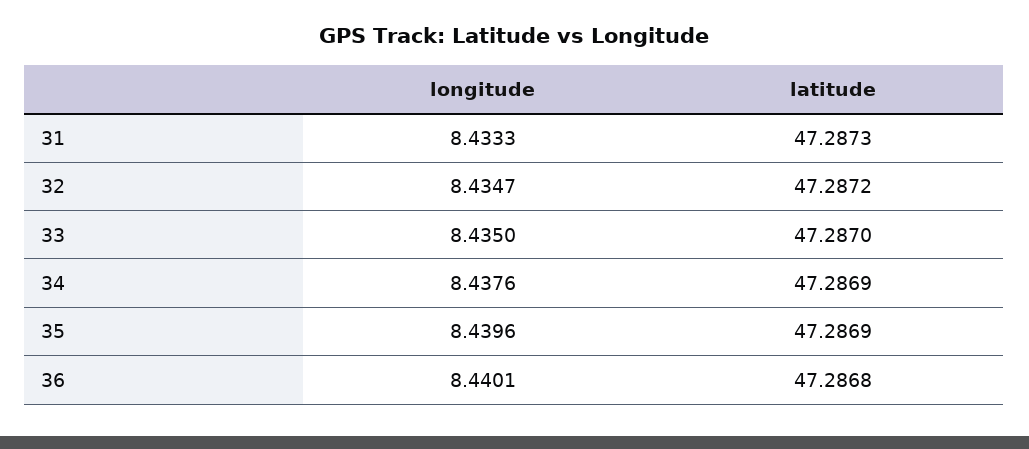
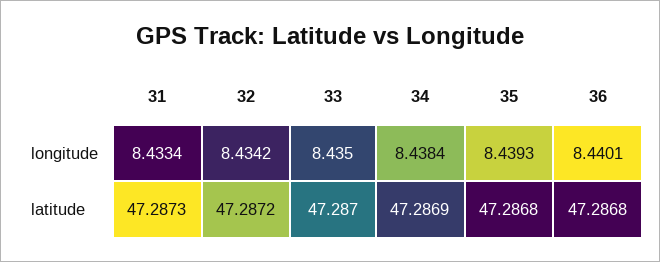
  {
    "longitude": {
-     "31": 8.4333,
+     "31": 8.4334,
-     "32": 8.4347,
+     "32": 8.4342,
      "33": 8.435,
-     "34": 8.4376,
+     "34": 8.4384,
-     "35": 8.4396,
+     "35": 8.4393,
      "36": 8.4401
    },
    "latitude": {
      "31": 47.2873,
      "32": 47.2872,
      "33": 47.287,
      "34": 47.2869,
-     "35": 47.2869,
+     "35": 47.2868,
      "36": 47.2868
    }
  }

